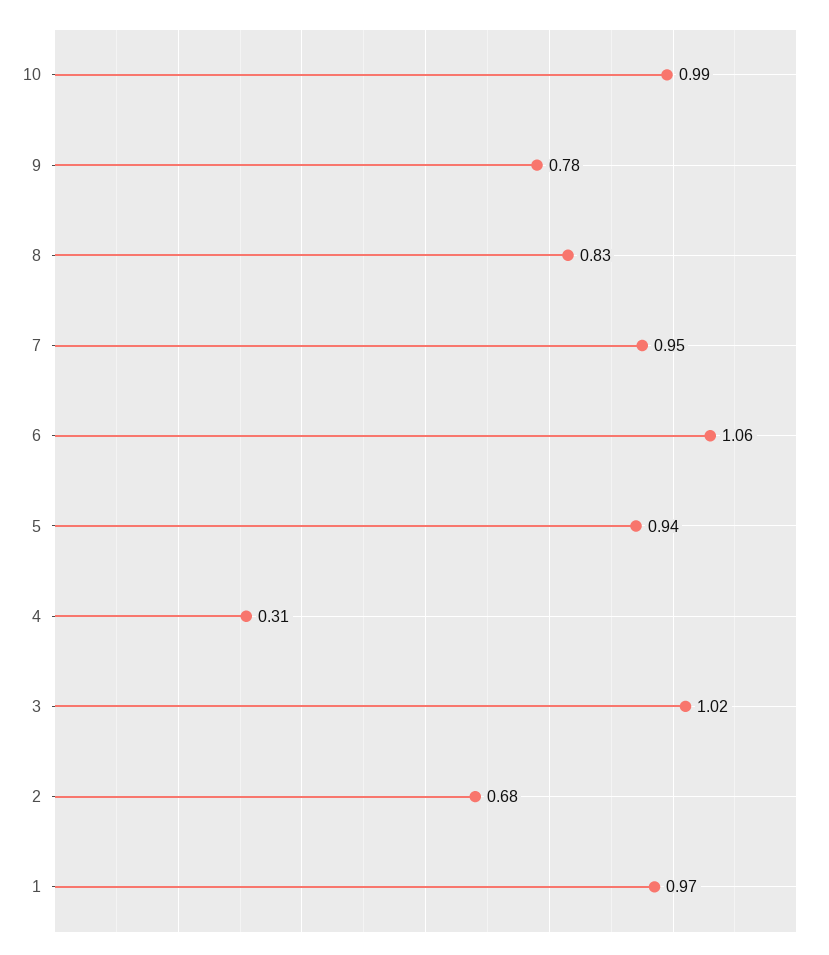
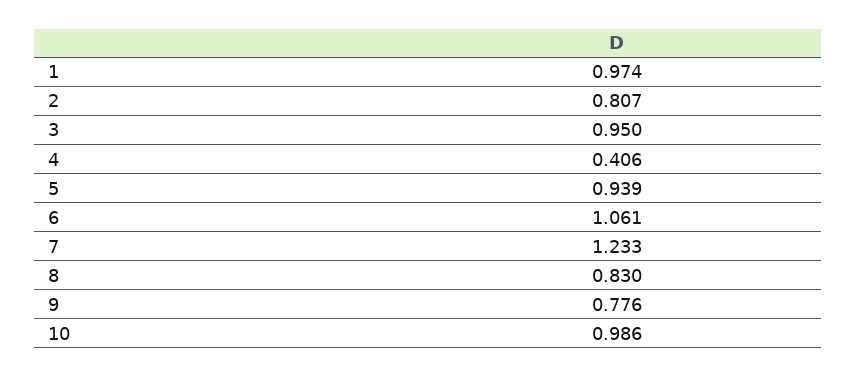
  {
    "10": 0.986,
    "9": 0.776,
    "8": 0.83,
-   "7": 0.95,
+   "7": 1.233,
    "6": 1.061,
    "5": 0.939,
-   "4": 0.31,
+   "4": 0.406,
-   "3": 1.02,
+   "3": 0.95,
-   "2": 0.68,
+   "2": 0.807,
    "1": 0.974
  }

